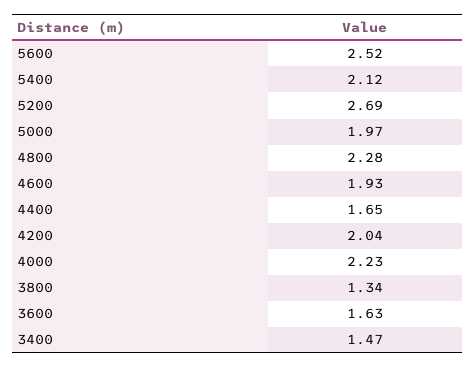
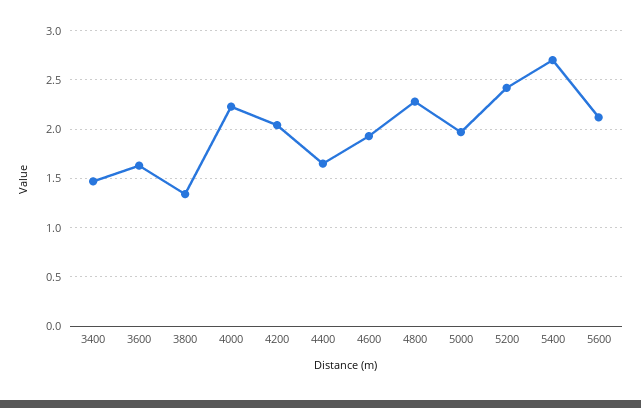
  {
-   "5600": 2.52,
+   "5600": 2.1,
-   "5400": 2.12,
+   "5400": 2.7,
-   "5200": 2.69,
+   "5200": 2.4,
    "5000": 1.97,
    "4800": 2.28,
    "4600": 1.93,
    "4400": 1.65,
    "4200": 2.04,
    "4000": 2.23,
    "3800": 1.34,
    "3600": 1.63,
    "3400": 1.47
  }

